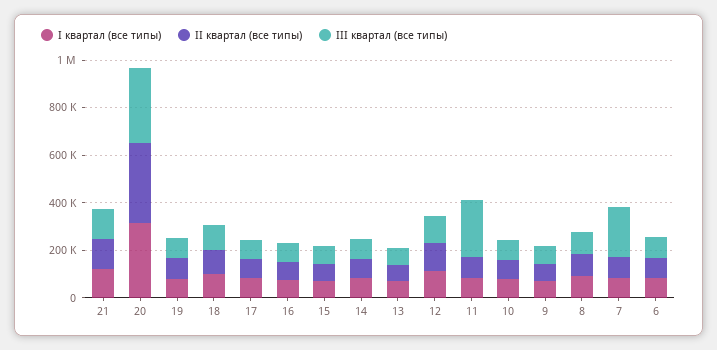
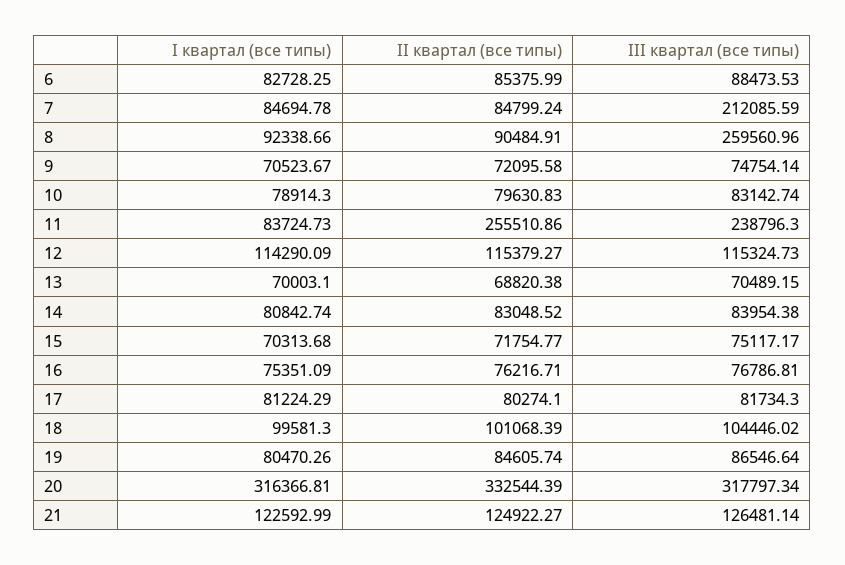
  {
    "I квартал (все типы)": {
      "21": 122592.99,
      "20": 316366.81,
      "19": 80470.26,
      "18": 99581.3,
      "17": 81224.29,
      "16": 75351.09,
      "15": 70313.68,
      "14": 80842.74,
      "13": 70003.1,
      "12": 114290.09,
      "11": 83724.73,
      "10": 78914.3,
      "9": 70523.67,
      "8": 92338.66,
      "7": 84694.78,
      "6": 82728.25
    },
    "II квартал (все типы)": {
      "21": 124922.27,
      "20": 332544.39,
      "19": 84605.74,
      "18": 101068.39,
      "17": 80274.1,
      "16": 76216.71,
      "15": 71754.77,
      "14": 83048.52,
      "13": 68820.38,
      "12": 115379.27,
-     "11": 100000,
+     "11": 255510.86,
      "10": 79630.83,
      "9": 72095.58,
      "8": 90484.91,
      "7": 84799.24,
      "6": 85375.99
    },
    "III квартал (все типы)": {
      "21": 126481.14,
      "20": 317797.34,
      "19": 86546.64,
      "18": 104446.02,
      "17": 81734.3,
      "16": 76786.81,
      "15": 75117.17,
      "14": 83954.38,
      "13": 70489.15,
      "12": 115324.73,
      "11": 238796.3,
      "10": 83142.74,
      "9": 74754.14,
-     "8": 100000,
+     "8": 259560.96,
      "7": 212085.59,
      "6": 88473.53
    }
  }

